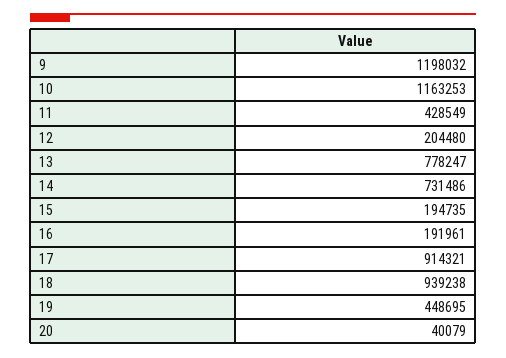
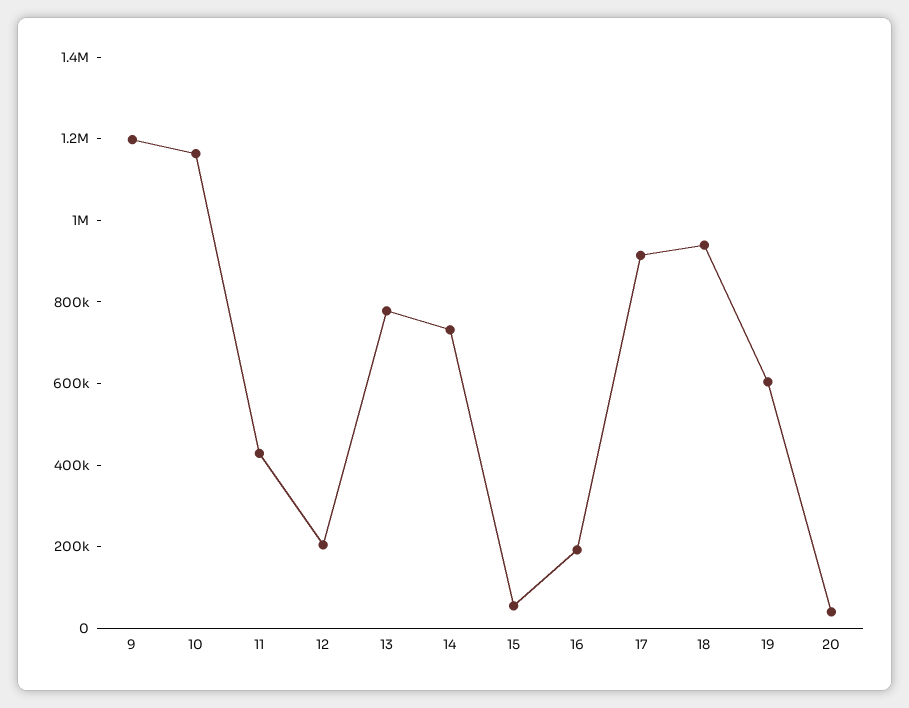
  {
    "9": 1198032,
    "10": 1163253,
    "11": 428549,
    "12": 204480,
    "13": 778247,
    "14": 731486,
-   "15": 194735,
+   "15": 50000,
    "16": 191961,
    "17": 914321,
    "18": 939238,
-   "19": 448695,
+   "19": 600000,
    "20": 40079
  }

